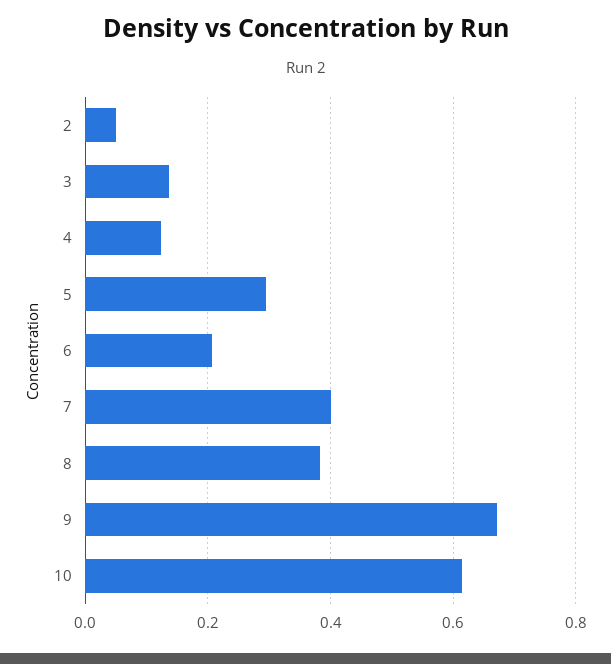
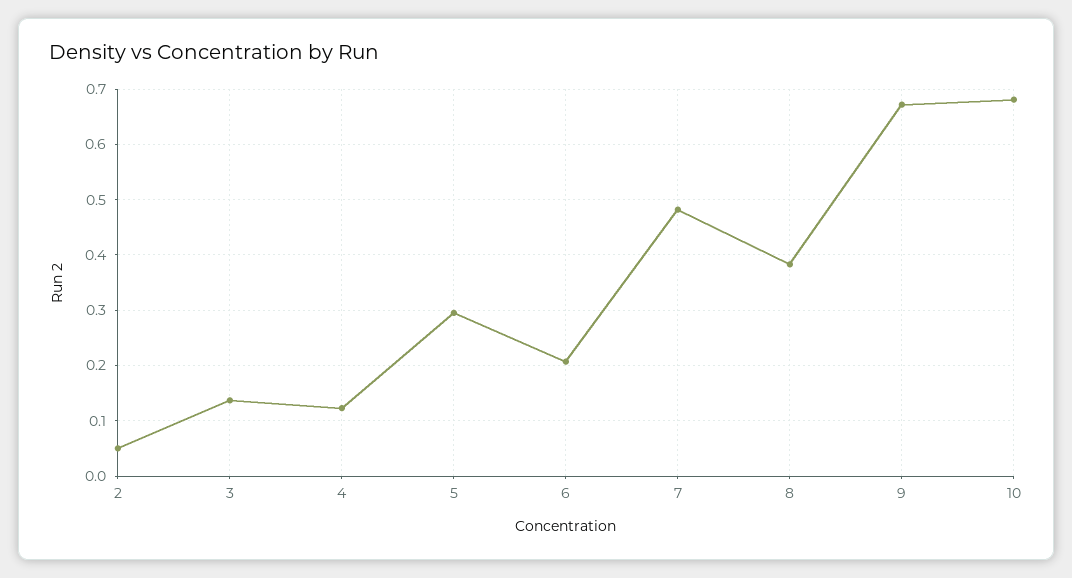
  {
    "2": 0.06,
    "3": 0.14,
    "4": 0.12,
    "5": 0.3,
    "6": 0.2,
-   "7": 0.4,
+   "7": 0.48,
    "8": 0.38,
    "9": 0.68,
-   "10": 0.62
+   "10": 0.68
  }

